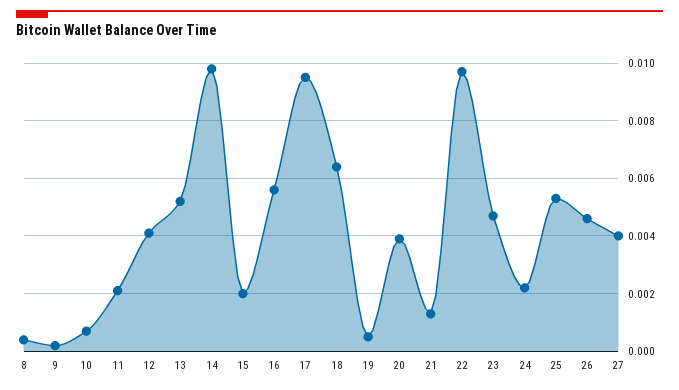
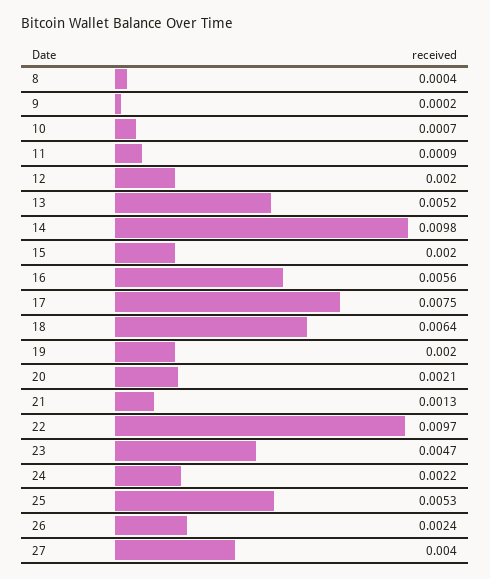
  {
    "8": 0.0004,
    "9": 0.0002,
    "10": 0.0007,
-   "11": 0.002,
+   "11": 0.0009,
-   "12": 0.004,
+   "12": 0.002,
    "13": 0.0052,
    "14": 0.0098,
    "15": 0.002,
    "16": 0.0056,
-   "17": 0.0095,
+   "17": 0.0075,
    "18": 0.0064,
-   "19": 0.0005,
+   "19": 0.002,
-   "20": 0.004,
+   "20": 0.0021,
    "21": 0.0013,
    "22": 0.0097,
    "23": 0.0047,
    "24": 0.0022,
    "25": 0.0053,
-   "26": 0.0045,
+   "26": 0.0024,
    "27": 0.004
  }

